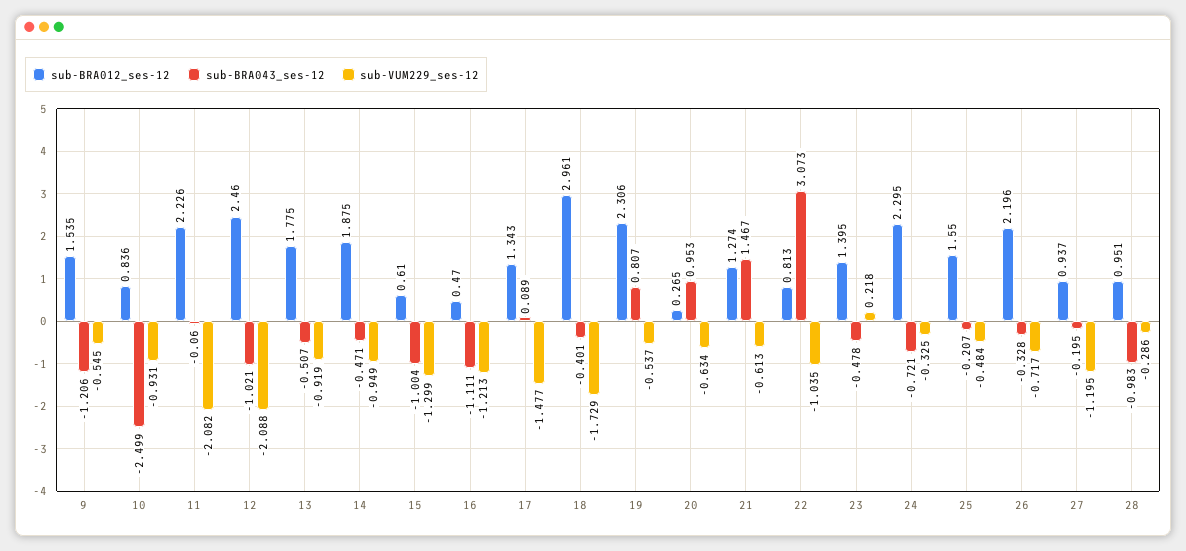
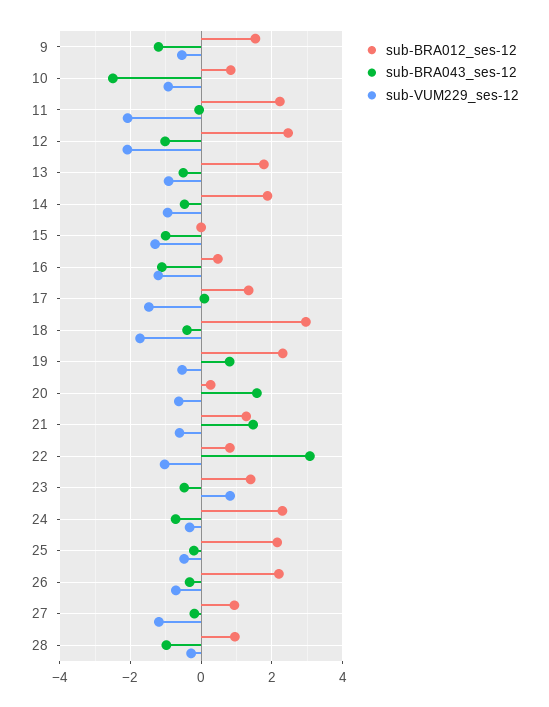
  {
    "sub-BRA012_ses-12": {
      "9": 1.535,
      "10": 0.836,
      "11": 2.226,
      "12": 2.46,
      "13": 1.775,
      "14": 1.875,
-     "15": 0.61,
+     "15": 0,
      "16": 0.47,
      "17": 1.343,
      "18": 2.961,
      "19": 2.306,
      "20": 0.265,
      "21": 1.274,
      "22": 0.813,
      "23": 1.395,
      "24": 2.295,
-     "25": 1.55,
+     "25": 2.2,
      "26": 2.196,
      "27": 0.937,
      "28": 0.951
    },
    "sub-BRA043_ses-12": {
      "9": -1.206,
      "10": -2.499,
      "11": -0.06,
      "12": -1.021,
      "13": -0.507,
      "14": -0.471,
      "15": -1.004,
      "16": -1.111,
      "17": 0.089,
      "18": -0.401,
      "19": 0.807,
-     "20": 0.953,
+     "20": 1.6,
      "21": 1.467,
      "22": 3.073,
      "23": -0.478,
      "24": -0.721,
      "25": -0.207,
      "26": -0.328,
      "27": -0.195,
      "28": -0.983
    },
    "sub-VUM229_ses-12": {
      "9": -0.545,
      "10": -0.931,
      "11": -2.082,
      "12": -2.088,
      "13": -0.919,
      "14": -0.949,
      "15": -1.299,
      "16": -1.213,
      "17": -1.477,
      "18": -1.729,
      "19": -0.537,
      "20": -0.634,
      "21": -0.613,
      "22": -1.035,
-     "23": 0.218,
+     "23": 0.8,
      "24": -0.325,
      "25": -0.484,
      "26": -0.717,
      "27": -1.195,
      "28": -0.286
    }
  }

